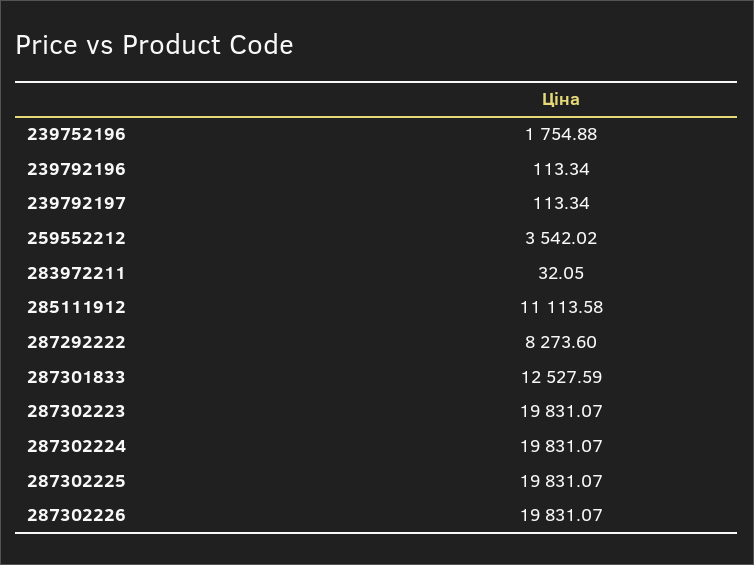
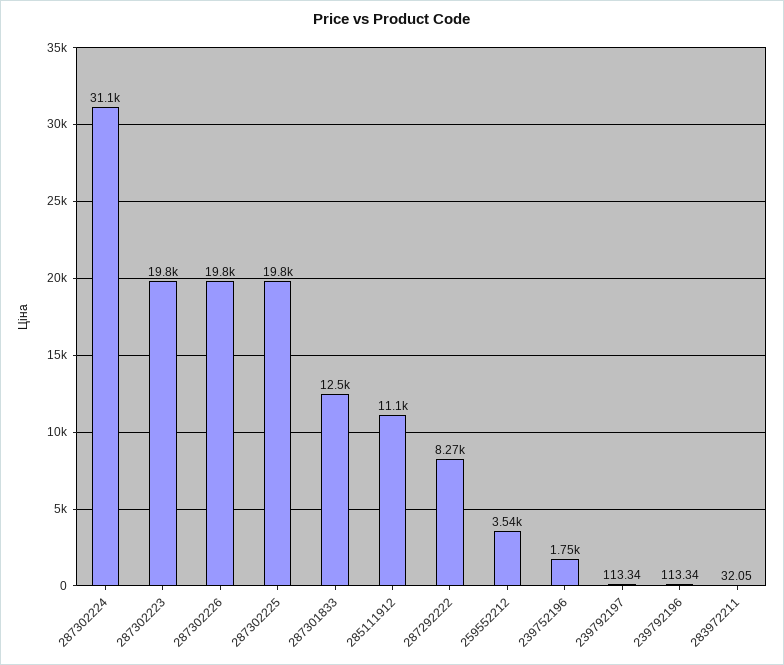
  {
    "239752196": 1754.88,
    "239792196": 113.34,
    "239792197": 113.34,
    "259552212": 3542.02,
    "283972211": 32.05,
    "285111912": 11113.58,
    "287292222": 8273.6,
    "287301833": 12527.59,
    "287302223": 19831.07,
-   "287302224": 19831.07,
+   "287302224": 31100,
    "287302225": 19831.07,
    "287302226": 19831.07
  }

